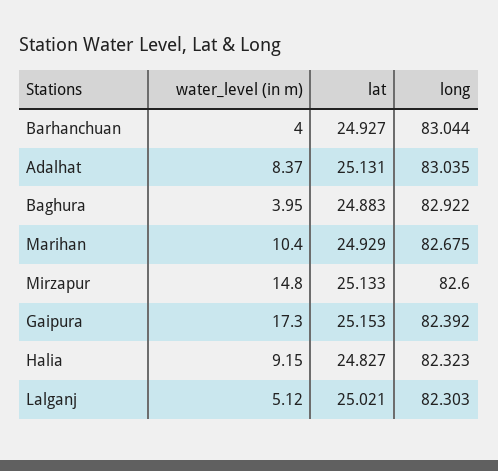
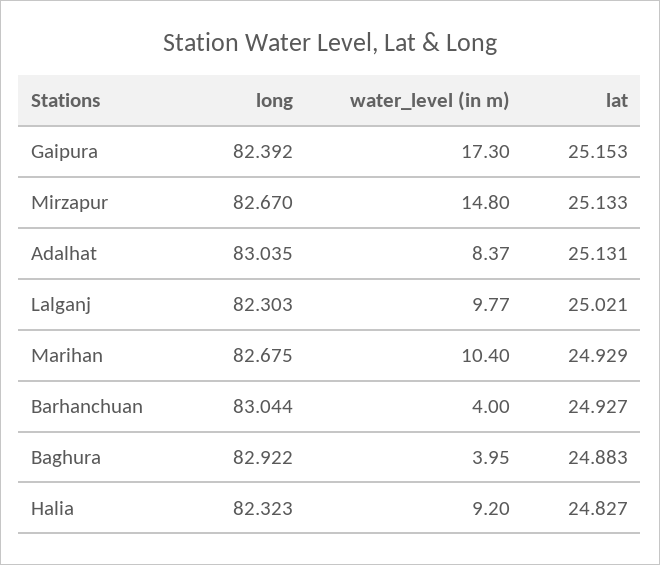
  {
    "water_level (in m)": {
      "Barhanchuan": 4,
      "Adalhat": 8.37,
      "Baghura": 3.95,
      "Marihan": 10.4,
      "Mirzapur": 14.8,
      "Gaipura": 17.3,
-     "Halia": 9.15,
+     "Halia": 9.2,
-     "Lalganj": 5.12
+     "Lalganj": 9.77
    },
    "lat": {
      "Barhanchuan": 24.927,
      "Adalhat": 25.131,
      "Baghura": 24.883,
      "Marihan": 24.929,
      "Mirzapur": 25.133,
      "Gaipura": 25.153,
      "Halia": 24.827,
      "Lalganj": 25.021
    },
    "long": {
      "Barhanchuan": 83.044,
      "Adalhat": 83.035,
      "Baghura": 82.922,
      "Marihan": 82.675,
-     "Mirzapur": 82.6,
+     "Mirzapur": 82.67,
      "Gaipura": 82.392,
      "Halia": 82.323,
      "Lalganj": 82.303
    }
  }

